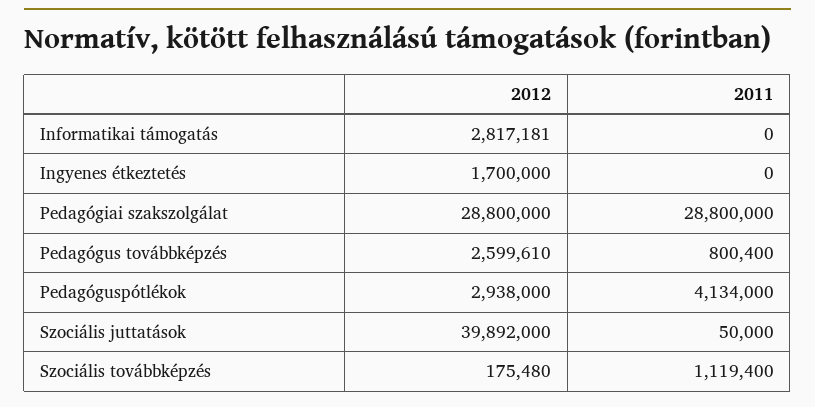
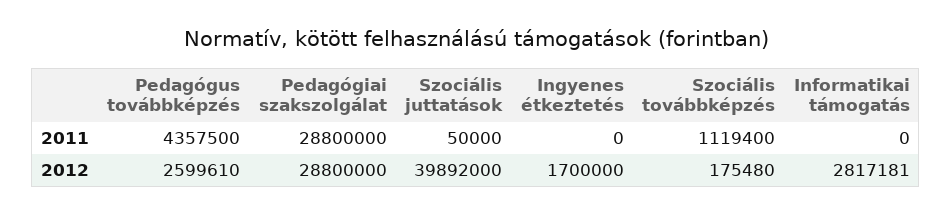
  {
    "2012": {
      "Informatikai támogatás": 2817181,
      "Ingyenes étkeztetés": 1700000,
      "Pedagógiai szakszolgálat": 28800000,
      "Pedagógus továbbképzés": 2599610,
-     "Pedagóguspótlékok": 2938000,
      "Szociális juttatások": 39892000,
      "Szociális továbbképzés": 175480
    },
    "2011": {
      "Informatikai támogatás": 0,
      "Ingyenes étkeztetés": 0,
      "Pedagógiai szakszolgálat": 28800000,
-     "Pedagógus továbbképzés": 800400,
+     "Pedagógus továbbképzés": 4357500,
-     "Pedagóguspótlékok": 4134000,
      "Szociális juttatások": 50000,
      "Szociális továbbképzés": 1119400
    }
  }

